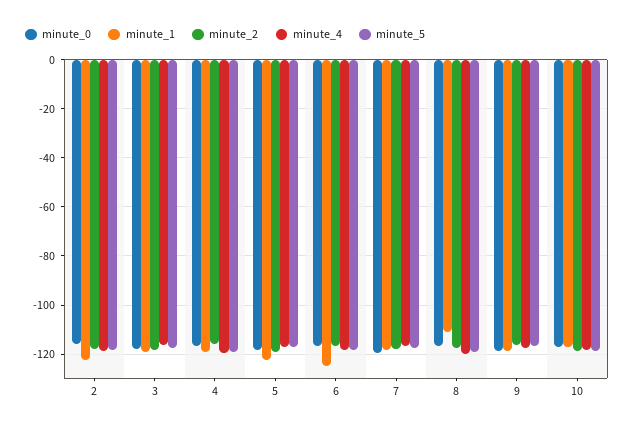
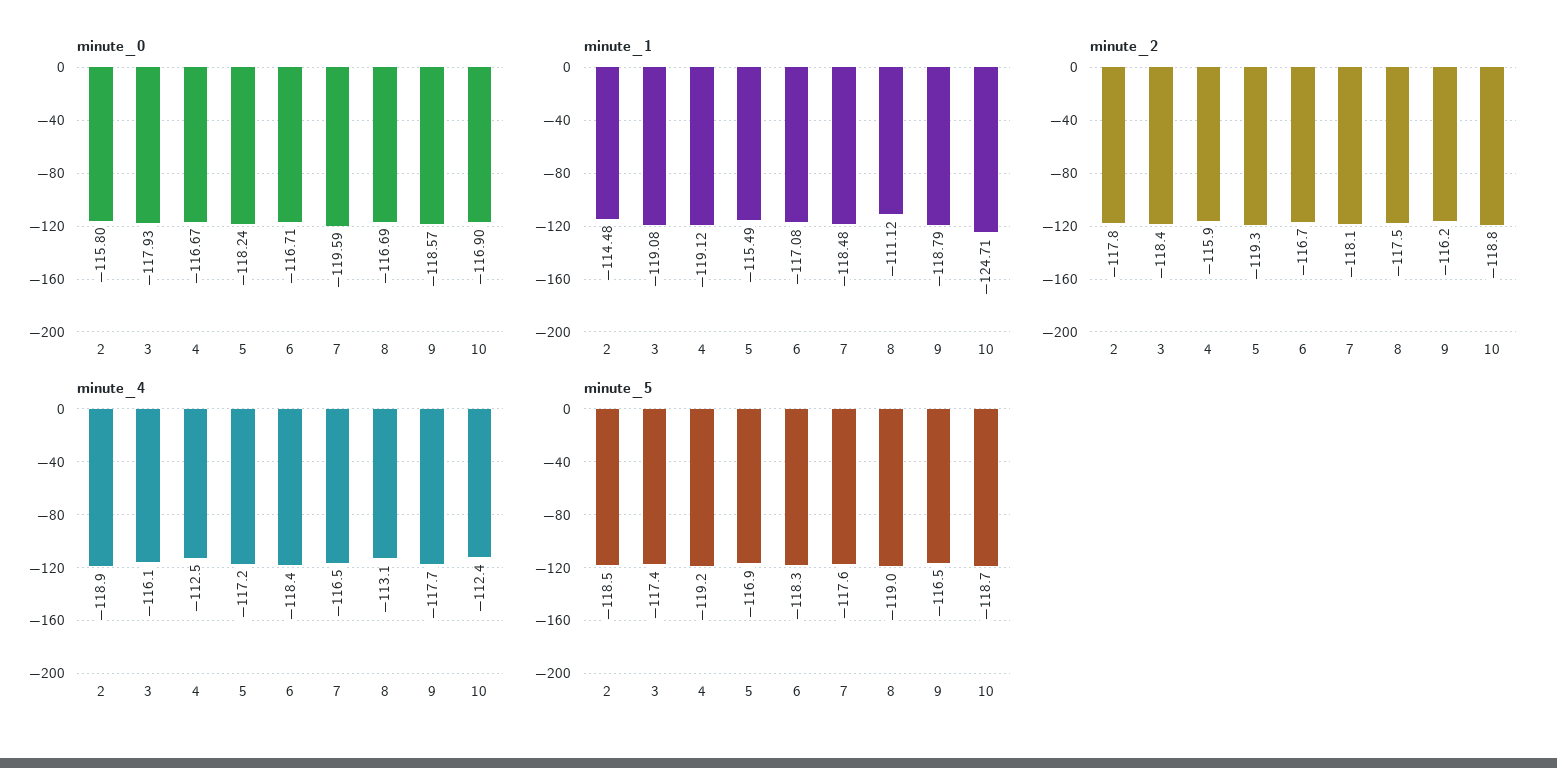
  {
    "minute_0": {
      "2": -115.8,
      "3": -117.93,
      "4": -116.67,
      "5": -118.24,
      "6": -116.71,
      "7": -119.59,
      "8": -116.69,
      "9": -118.57,
      "10": -116.9
    },
    "minute_1": {
-     "2": -122.5,
+     "2": -114.48,
      "3": -119.08,
      "4": -119.12,
-     "5": -122.5,
+     "5": -115.49,
-     "6": -125,
+     "6": -117.08,
      "7": -118.48,
      "8": -111.12,
      "9": -118.79,
-     "10": -117.5
+     "10": -124.71
    },
    "minute_2": {
      "2": -117.8,
      "3": -118.4,
      "4": -115.9,
      "5": -119.3,
      "6": -116.7,
      "7": -118.1,
      "8": -117.5,
      "9": -116.2,
      "10": -118.8
    },
    "minute_4": {
      "2": -118.9,
      "3": -116.1,
-     "4": -120,
+     "4": -112.5,
      "5": -117.2,
      "6": -118.4,
      "7": -116.5,
-     "8": -120,
+     "8": -113.1,
      "9": -117.7,
-     "10": -117.5
+     "10": -112.4
    },
    "minute_5": {
      "2": -118.5,
      "3": -117.4,
      "4": -119.2,
      "5": -116.9,
      "6": -118.3,
      "7": -117.6,
      "8": -119,
      "9": -116.5,
      "10": -118.7
    }
  }

